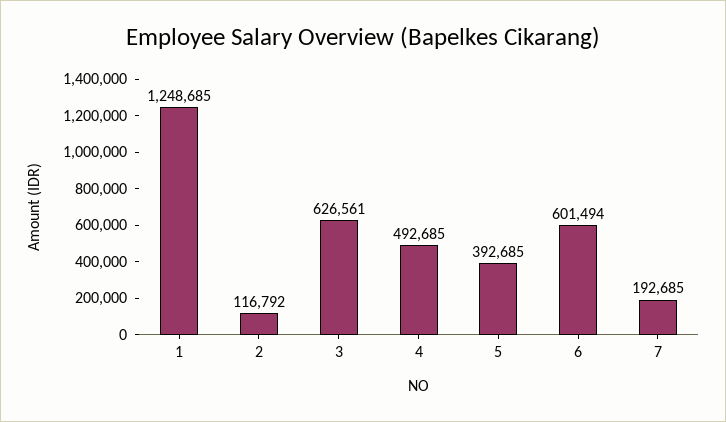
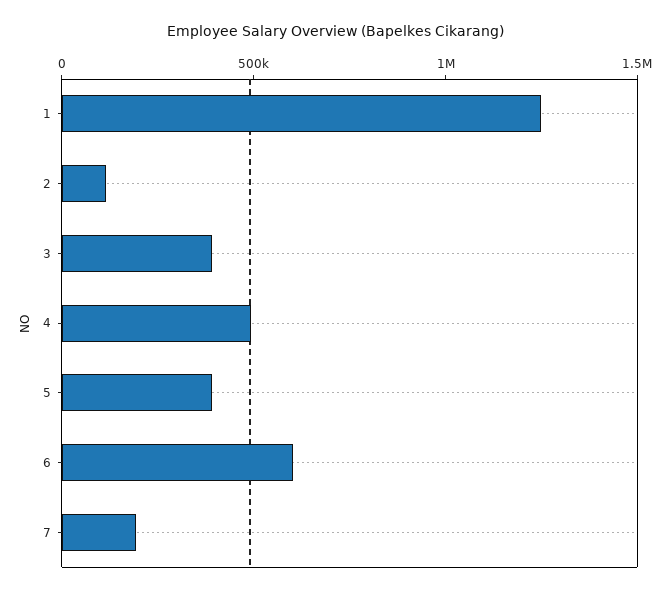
  {
    "1": 1248685,
    "2": 116792,
-   "3": 626561,
+   "3": 400000,
    "4": 492685,
    "5": 392685,
    "6": 601494,
    "7": 192685
  }

